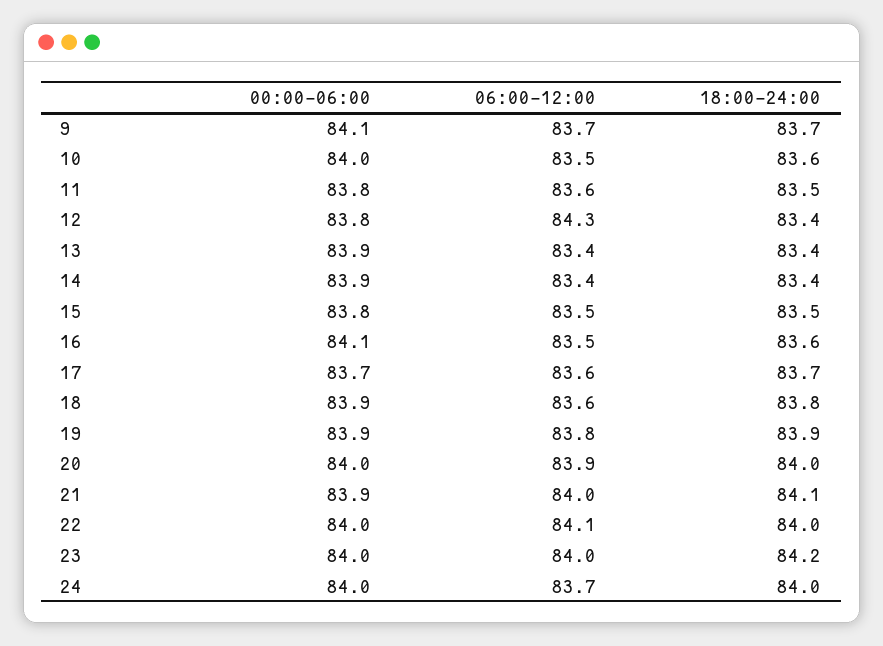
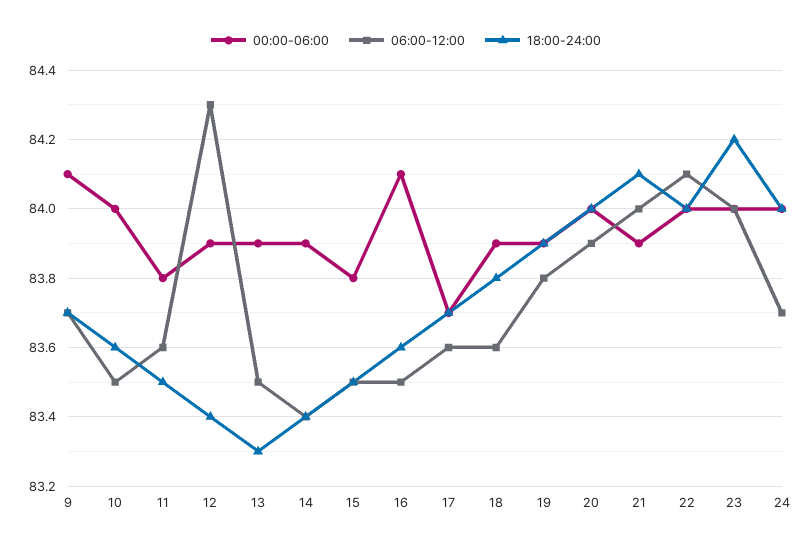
  {
    "00:00-06:00": {
      "9": 84.1,
      "10": 84,
      "11": 83.8,
-     "12": 83.8,
+     "12": 83.9,
      "13": 83.9,
      "14": 83.9,
      "15": 83.8,
      "16": 84.1,
      "17": 83.7,
      "18": 83.9,
      "19": 83.9,
      "20": 84,
      "21": 83.9,
      "22": 84,
      "23": 84,
      "24": 84
    },
    "06:00-12:00": {
      "9": 83.7,
      "10": 83.5,
      "11": 83.6,
      "12": 84.3,
-     "13": 83.4,
+     "13": 83.5,
      "14": 83.4,
      "15": 83.5,
      "16": 83.5,
      "17": 83.6,
      "18": 83.6,
      "19": 83.8,
      "20": 83.9,
      "21": 84,
      "22": 84.1,
      "23": 84,
      "24": 83.7
    },
    "18:00-24:00": {
      "9": 83.7,
      "10": 83.6,
      "11": 83.5,
      "12": 83.4,
-     "13": 83.4,
+     "13": 83.3,
      "14": 83.4,
      "15": 83.5,
      "16": 83.6,
      "17": 83.7,
      "18": 83.8,
      "19": 83.9,
      "20": 84,
      "21": 84.1,
      "22": 84,
      "23": 84.2,
      "24": 84
    }
  }

